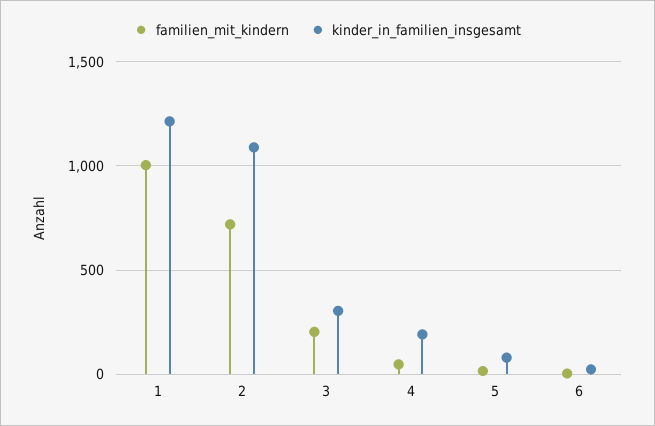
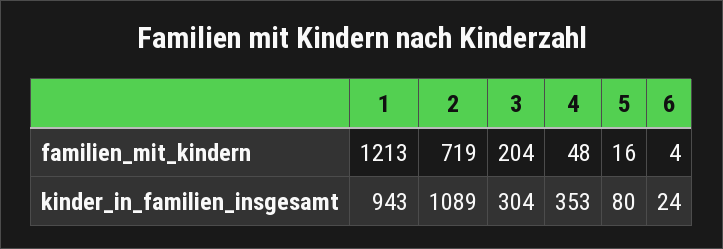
  {
    "familien_mit_kindern": {
-     "1": 1000,
+     "1": 1213,
      "2": 719,
      "3": 204,
      "4": 48,
      "5": 16,
      "6": 4
    },
    "kinder_in_familien_insgesamt": {
-     "1": 1200,
+     "1": 943,
      "2": 1089,
      "3": 304,
-     "4": 200,
+     "4": 353,
      "5": 80,
      "6": 24
    }
  }

